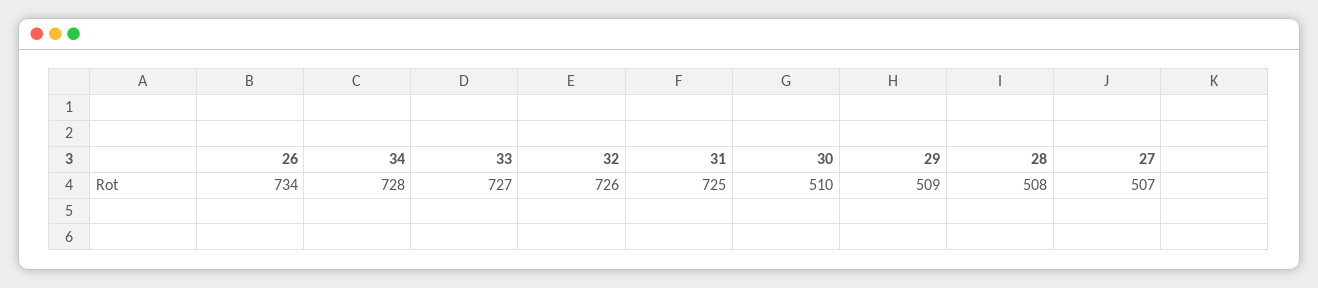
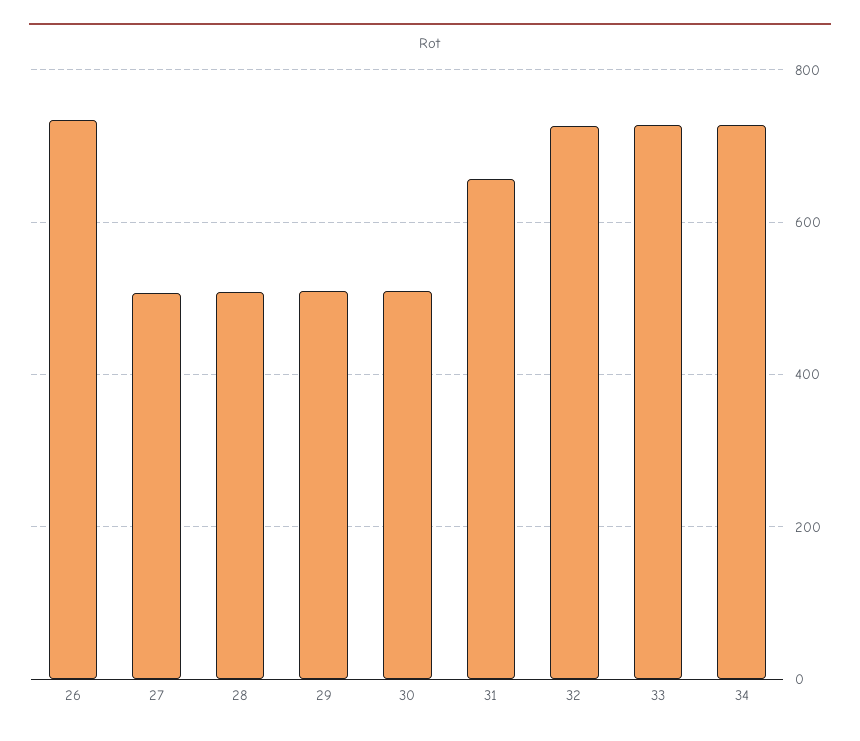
  {
    "26": 734,
    "34": 728,
    "33": 727,
    "32": 726,
-   "31": 725,
+   "31": 660,
    "30": 510,
    "29": 509,
    "28": 508,
    "27": 507
  }

